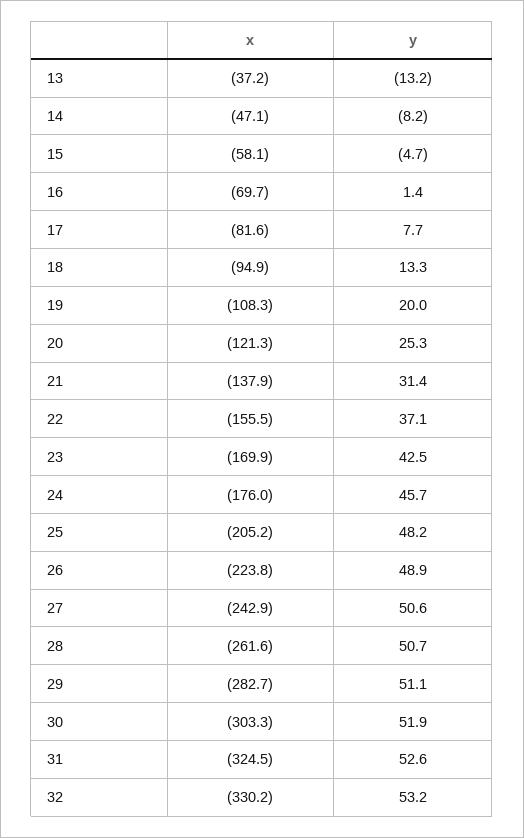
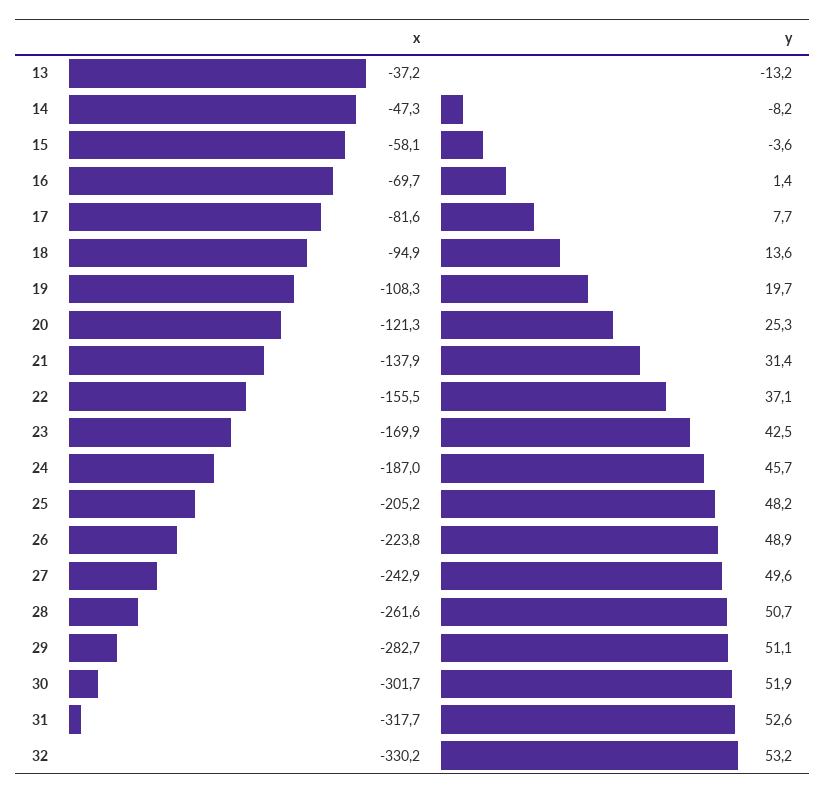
  {
    "x": {
      "13": -37.2,
-     "14": -47.1,
+     "14": -47.3,
      "15": -58.1,
      "16": -69.7,
      "17": -81.6,
      "18": -94.9,
      "19": -108.3,
      "20": -121.3,
      "21": -137.9,
      "22": -155.5,
      "23": -169.9,
-     "24": -176,
+     "24": -187,
      "25": -205.2,
      "26": -223.8,
      "27": -242.9,
      "28": -261.6,
      "29": -282.7,
-     "30": -303.3,
+     "30": -301.7,
-     "31": -324.5,
+     "31": -317.7,
      "32": -330.2
    },
    "y": {
      "13": -13.2,
      "14": -8.2,
-     "15": -4.7,
+     "15": -3.6,
      "16": 1.4,
      "17": 7.7,
-     "18": 13.3,
+     "18": 13.6,
-     "19": 20,
+     "19": 19.7,
      "20": 25.3,
      "21": 31.4,
      "22": 37.1,
      "23": 42.5,
      "24": 45.7,
      "25": 48.2,
      "26": 48.9,
-     "27": 50.6,
+     "27": 49.6,
      "28": 50.7,
      "29": 51.1,
      "30": 51.9,
      "31": 52.6,
      "32": 53.2
    }
  }

